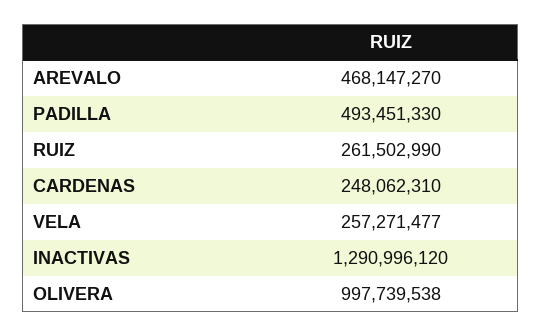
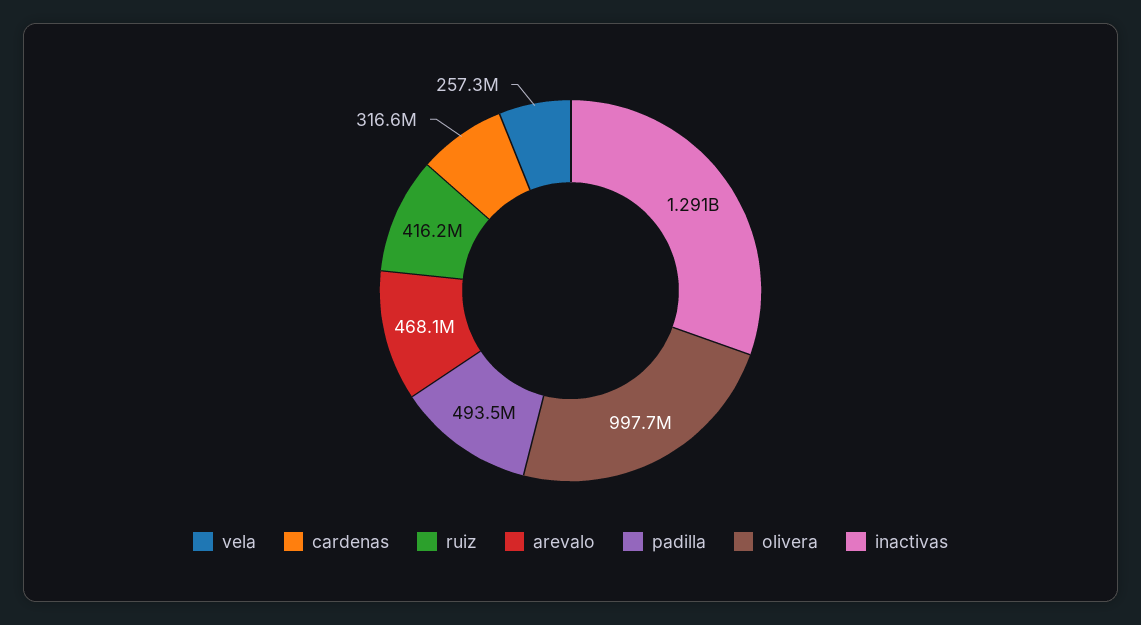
  {
    "AREVALO": 468147270,
    "PADILLA": 493451330,
-   "RUIZ": 261502990,
+   "RUIZ": 416200000,
-   "CARDENAS": 248062310,
+   "CARDENAS": 316600000,
    "VELA": 257271477,
    "INACTIVAS": 1290996120,
    "OLIVERA": 997739538
  }

